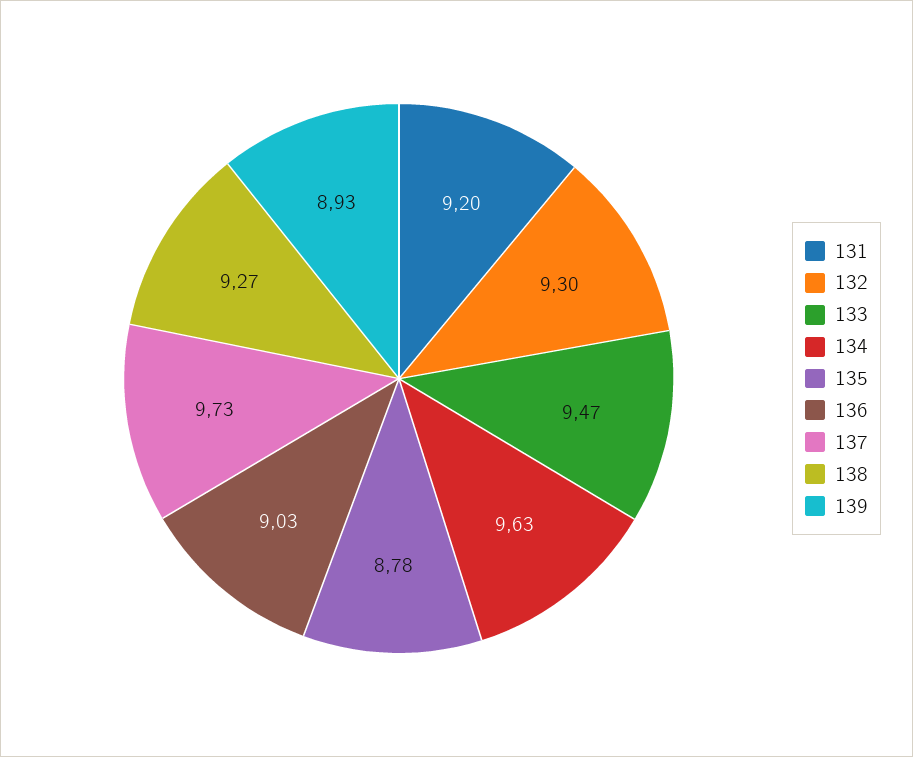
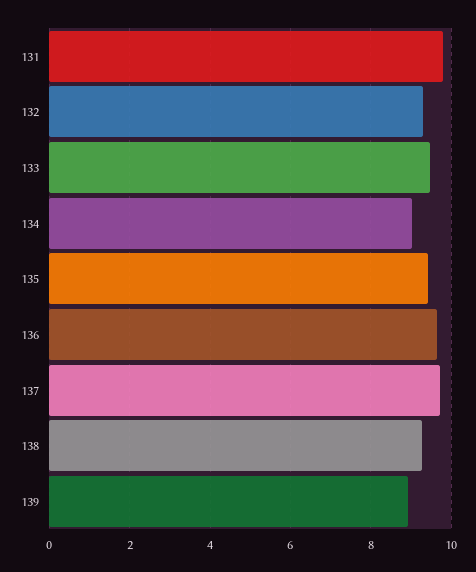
  {
-   "131": 9.2,
+   "131": 9.8,
    "132": 9.3,
    "133": 9.47,
-   "134": 9.63,
+   "134": 9,
-   "135": 8.78,
+   "135": 9.4,
-   "136": 9.03,
+   "136": 9.6,
    "137": 9.73,
    "138": 9.27,
    "139": 8.93
  }

